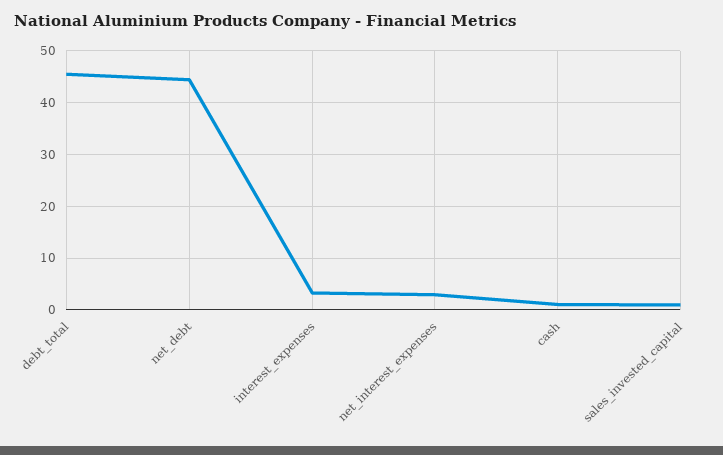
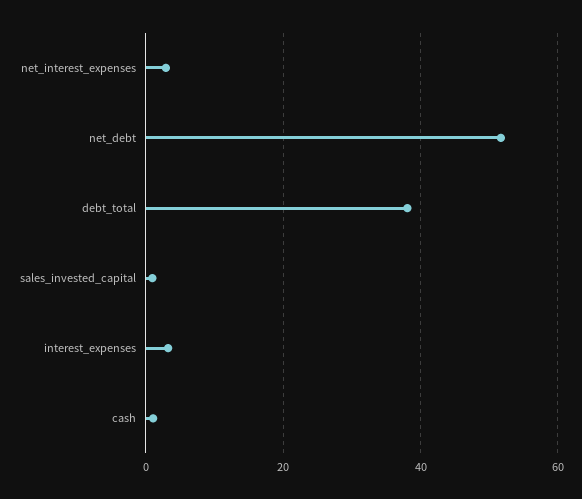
  {
-   "debt_total": 46,
+   "debt_total": 38,
-   "net_debt": 44,
+   "net_debt": 52,
    "interest_expenses": 4,
    "net_interest_expenses": 2,
    "cash": 2,
    "sales_invested_capital": 0
  }

